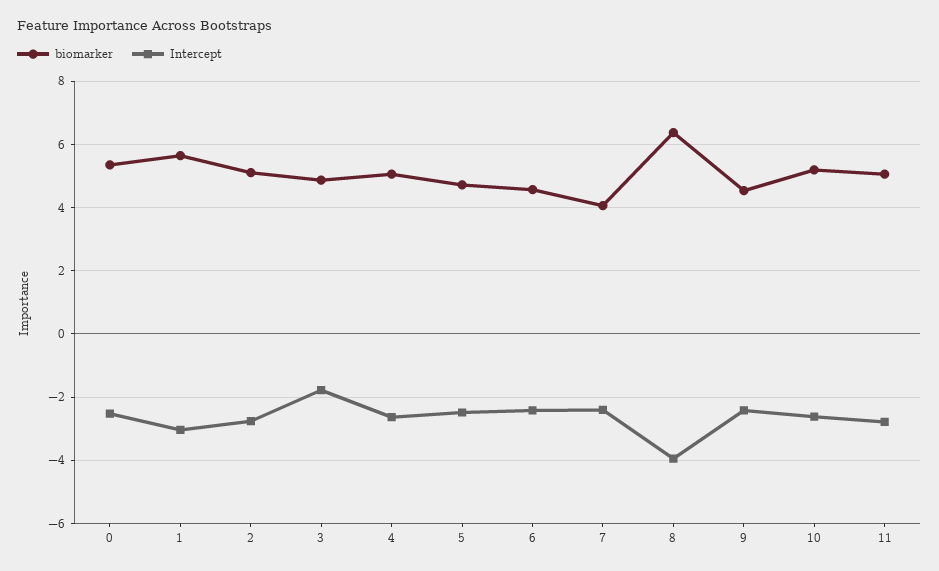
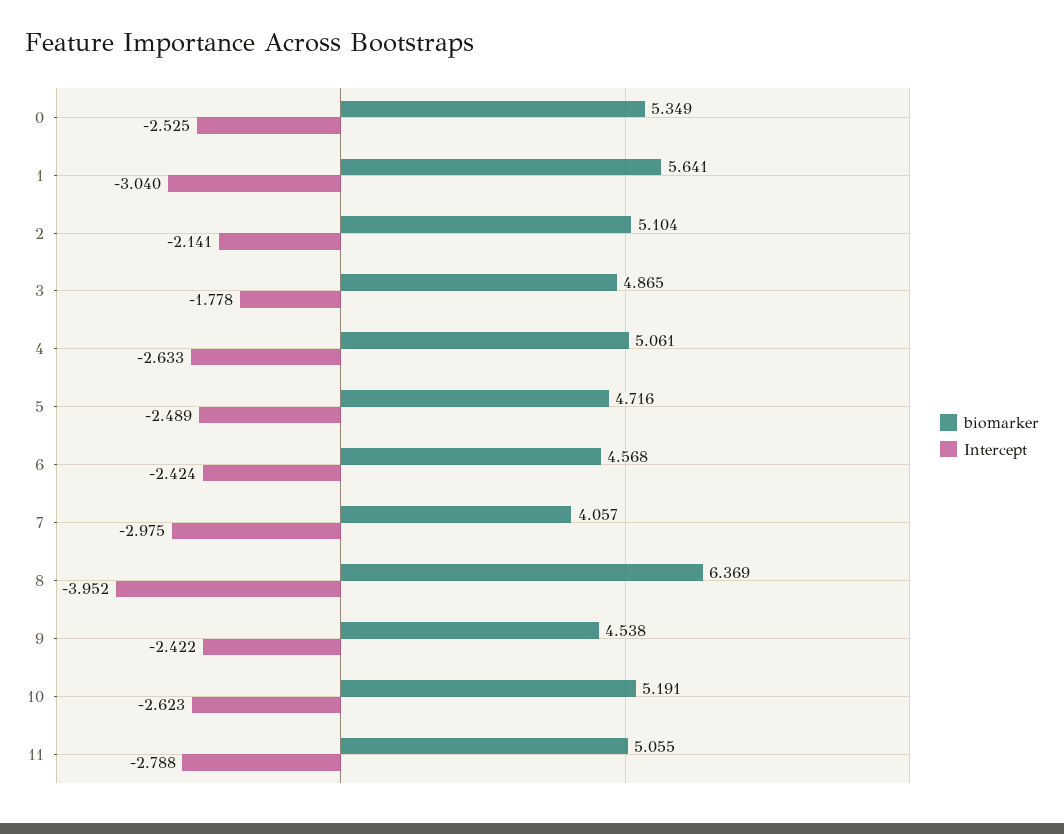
  {
    "biomarker": {
      "0": 5.349,
      "1": 5.641,
      "2": 5.104,
      "3": 4.865,
      "4": 5.061,
      "5": 4.716,
      "6": 4.568,
      "7": 4.057,
      "8": 6.369,
      "9": 4.538,
      "10": 5.191,
      "11": 5.055
    },
    "Intercept": {
      "0": -2.525,
      "1": -3.04,
-     "2": -2.8,
+     "2": -2.141,
      "3": -1.778,
      "4": -2.633,
      "5": -2.489,
      "6": -2.424,
-     "7": -2.4,
+     "7": -2.975,
      "8": -3.952,
      "9": -2.422,
      "10": -2.623,
      "11": -2.788
    }
  }

